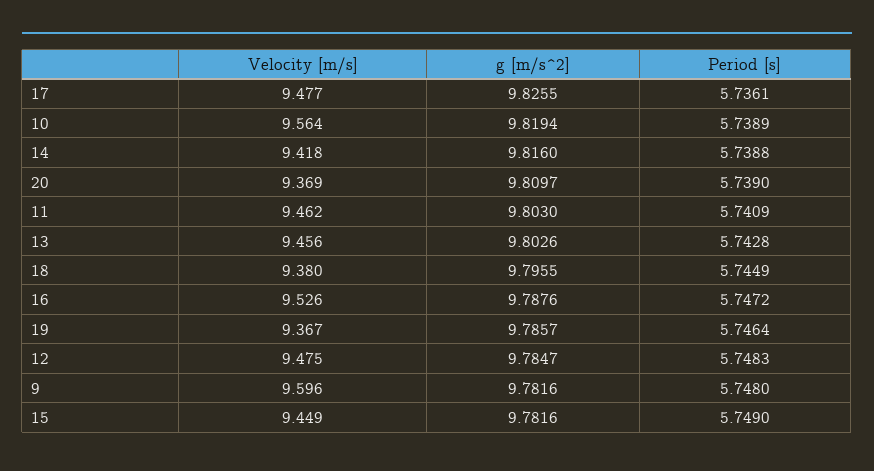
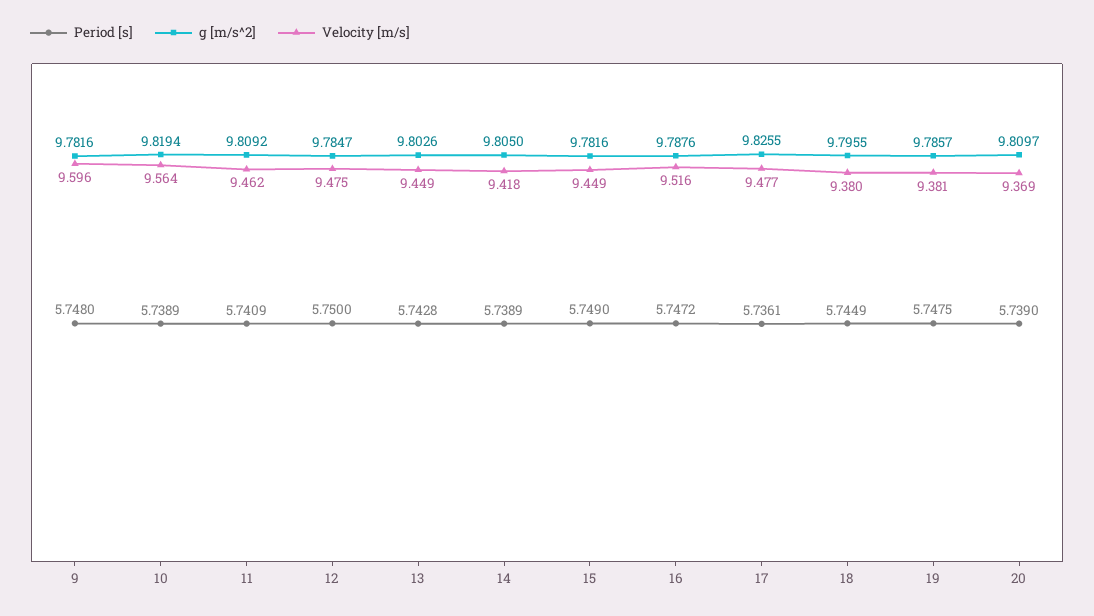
  {
    "Velocity [m/s]": {
      "17": 9.477,
      "10": 9.564,
      "14": 9.418,
      "20": 9.369,
      "11": 9.462,
-     "13": 9.456,
+     "13": 9.449,
      "18": 9.38,
-     "16": 9.526,
+     "16": 9.516,
-     "19": 9.367,
+     "19": 9.381,
      "12": 9.475,
      "9": 9.596,
      "15": 9.449
    },
    "g [m/s^2]": {
      "17": 9.8255,
      "10": 9.8194,
-     "14": 9.816,
+     "14": 9.805,
      "20": 9.8097,
-     "11": 9.803,
+     "11": 9.8092,
      "13": 9.8026,
      "18": 9.7955,
      "16": 9.7876,
      "19": 9.7857,
      "12": 9.7847,
      "9": 9.7816,
      "15": 9.7816
    },
    "Period [s]": {
      "17": 5.7361,
      "10": 5.7389,
-     "14": 5.7388,
+     "14": 5.7389,
      "20": 5.739,
      "11": 5.7409,
      "13": 5.7428,
      "18": 5.7449,
      "16": 5.7472,
-     "19": 5.7464,
+     "19": 5.7475,
-     "12": 5.7483,
+     "12": 5.75,
      "9": 5.748,
      "15": 5.749
    }
  }

